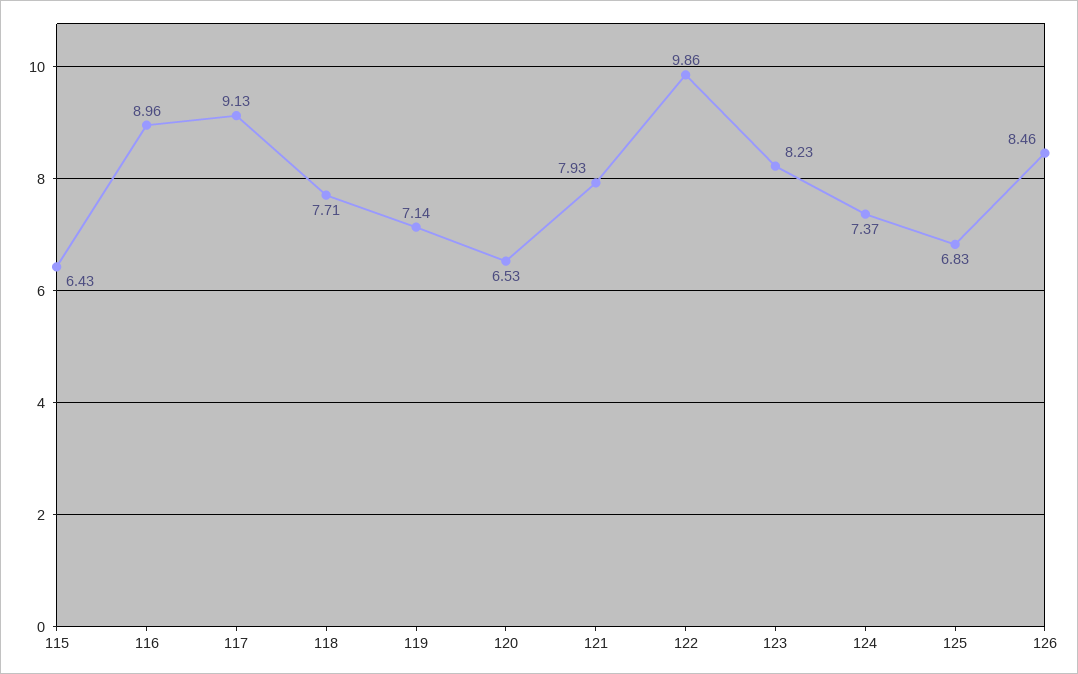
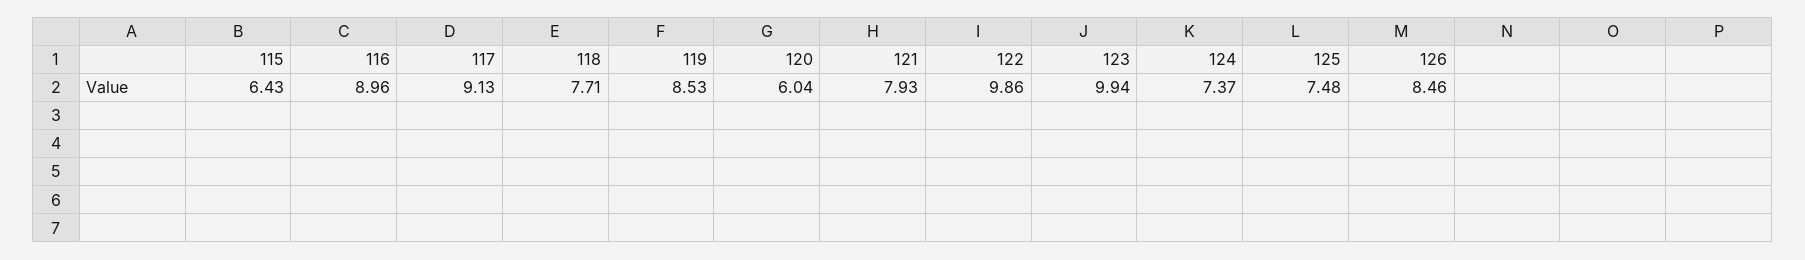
  {
    "115": 6.43,
    "116": 8.96,
    "117": 9.13,
    "118": 7.71,
-   "119": 7.14,
+   "119": 8.53,
-   "120": 6.53,
+   "120": 6.04,
    "121": 7.93,
    "122": 9.86,
-   "123": 8.23,
+   "123": 9.94,
    "124": 7.37,
-   "125": 6.83,
+   "125": 7.48,
    "126": 8.46
  }

